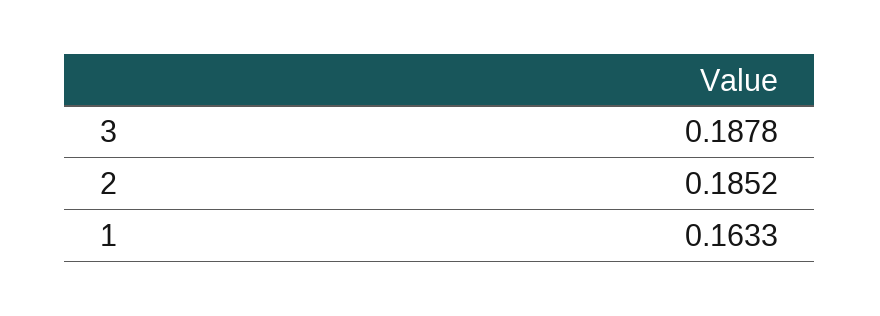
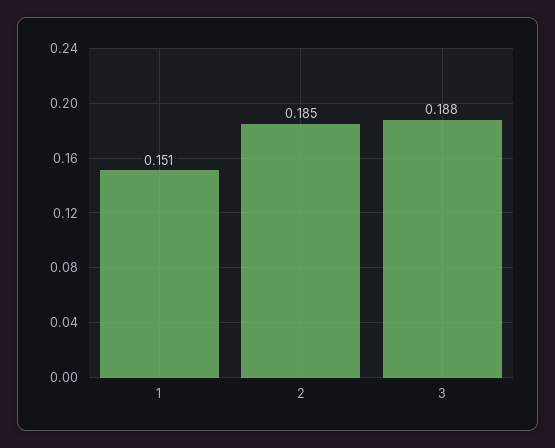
  {
    "3": 0.1878,
    "2": 0.1852,
-   "1": 0.1633
+   "1": 0.151
  }

